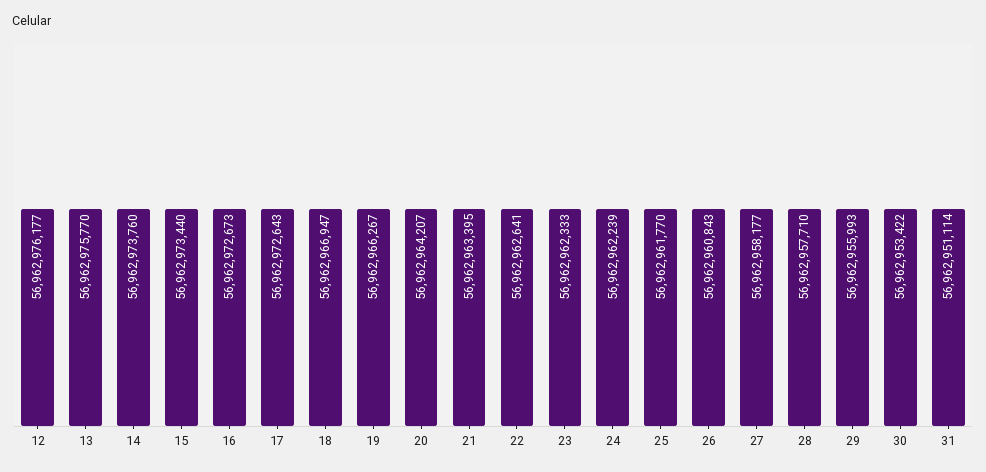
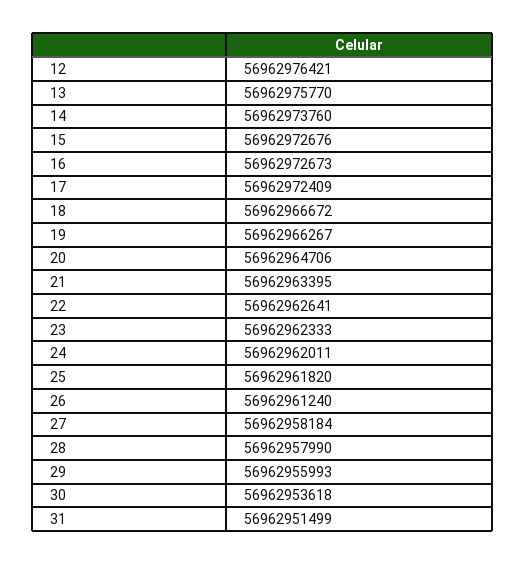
  {
-   "12": 56962976177,
+   "12": 56962976421,
    "13": 56962975770,
    "14": 56962973760,
-   "15": 56962973440,
+   "15": 56962972676,
    "16": 56962972673,
-   "17": 56962972643,
+   "17": 56962972409,
-   "18": 56962966947,
+   "18": 56962966672,
    "19": 56962966267,
-   "20": 56962964207,
+   "20": 56962964706,
    "21": 56962963395,
    "22": 56962962641,
    "23": 56962962333,
-   "24": 56962962239,
+   "24": 56962962011,
-   "25": 56962961770,
+   "25": 56962961820,
-   "26": 56962960843,
+   "26": 56962961240,
-   "27": 56962958177,
+   "27": 56962958184,
-   "28": 56962957710,
+   "28": 56962957990,
    "29": 56962955993,
-   "30": 56962953422,
+   "30": 56962953618,
-   "31": 56962951114
+   "31": 56962951499
  }

